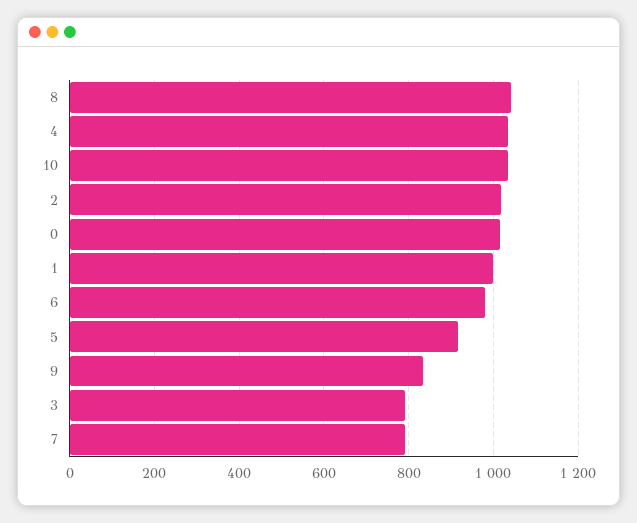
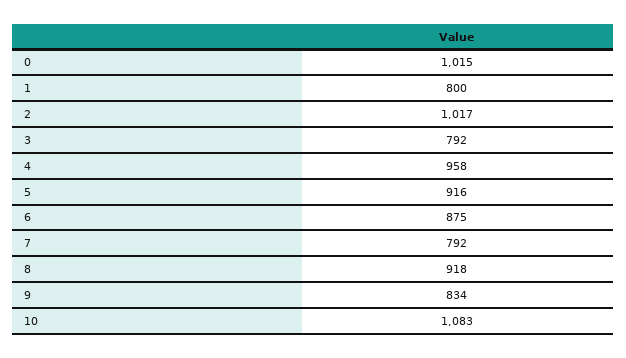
  {
-   "8": 1040,
+   "8": 918,
-   "4": 1040,
+   "4": 958,
-   "10": 1040,
+   "10": 1083,
    "2": 1017,
    "0": 1015,
-   "1": 1000,
+   "1": 800,
-   "6": 980,
+   "6": 875,
    "5": 916,
    "9": 834,
    "3": 792,
    "7": 792
  }

